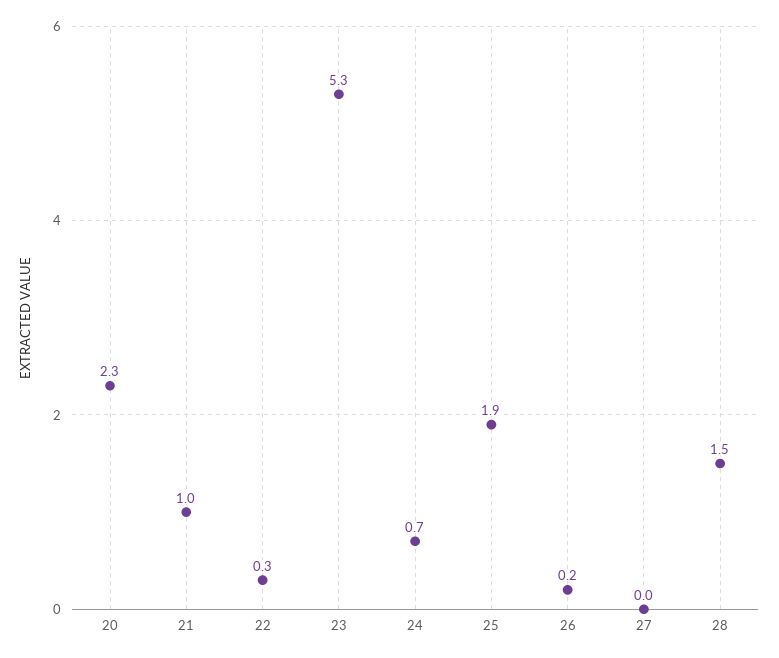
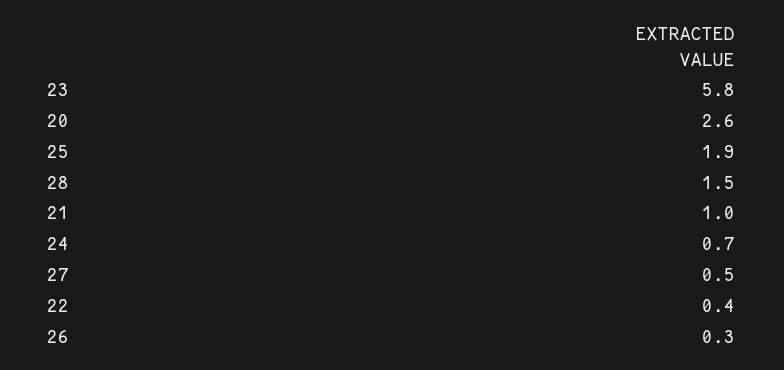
  {
-   "20": 2.3,
+   "20": 2.6,
    "21": 1,
-   "22": 0.3,
+   "22": 0.4,
-   "23": 5.3,
+   "23": 5.8,
    "24": 0.7,
    "25": 1.9,
-   "26": 0.2,
+   "26": 0.3,
-   "27": 0,
+   "27": 0.5,
    "28": 1.5
  }

